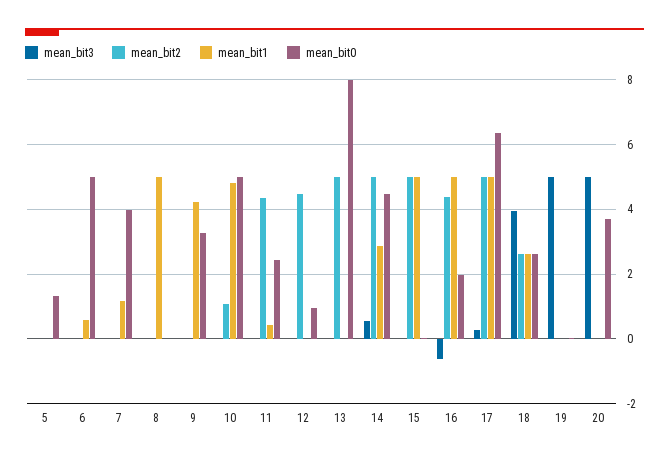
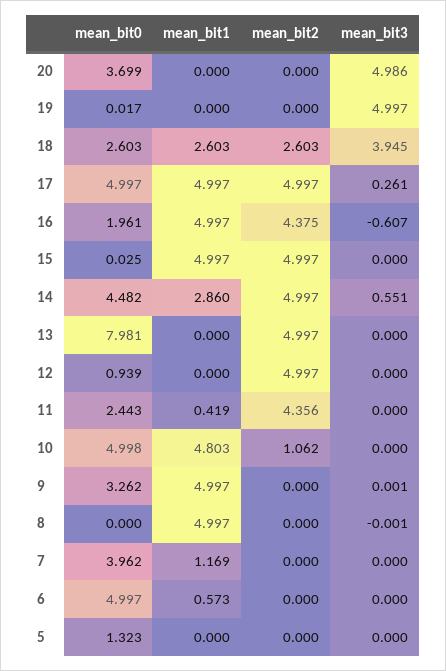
  {
    "mean_bit3": {
      "5": 0,
      "6": 0,
      "7": 0,
      "8": -0.001,
      "9": 0.001,
      "10": 0,
      "11": 0,
      "12": 0,
      "13": 0,
      "14": 0.551,
      "15": 0,
      "16": -0.607,
      "17": 0.261,
      "18": 3.945,
      "19": 4.997,
      "20": 4.986
    },
    "mean_bit2": {
      "5": 0,
      "6": 0,
      "7": 0,
      "8": 0,
      "9": 0,
      "10": 1.062,
      "11": 4.356,
-     "12": 4.4,
+     "12": 4.997,
      "13": 4.997,
      "14": 4.997,
      "15": 4.997,
      "16": 4.375,
      "17": 4.997,
      "18": 2.603,
      "19": 0,
      "20": 0
    },
    "mean_bit1": {
      "5": 0,
      "6": 0.573,
      "7": 1.169,
      "8": 4.997,
-     "9": 4.2,
+     "9": 4.997,
      "10": 4.803,
      "11": 0.419,
      "12": 0,
      "13": 0,
      "14": 2.86,
      "15": 4.997,
      "16": 4.997,
      "17": 4.997,
      "18": 2.603,
      "19": 0,
      "20": 0
    },
    "mean_bit0": {
      "5": 1.323,
      "6": 4.997,
      "7": 3.962,
      "8": 0,
      "9": 3.262,
      "10": 4.998,
      "11": 2.443,
      "12": 0.939,
      "13": 7.981,
      "14": 4.482,
      "15": 0.025,
      "16": 1.961,
-     "17": 6.4,
+     "17": 4.997,
      "18": 2.603,
      "19": 0.017,
      "20": 3.699
    }
  }

